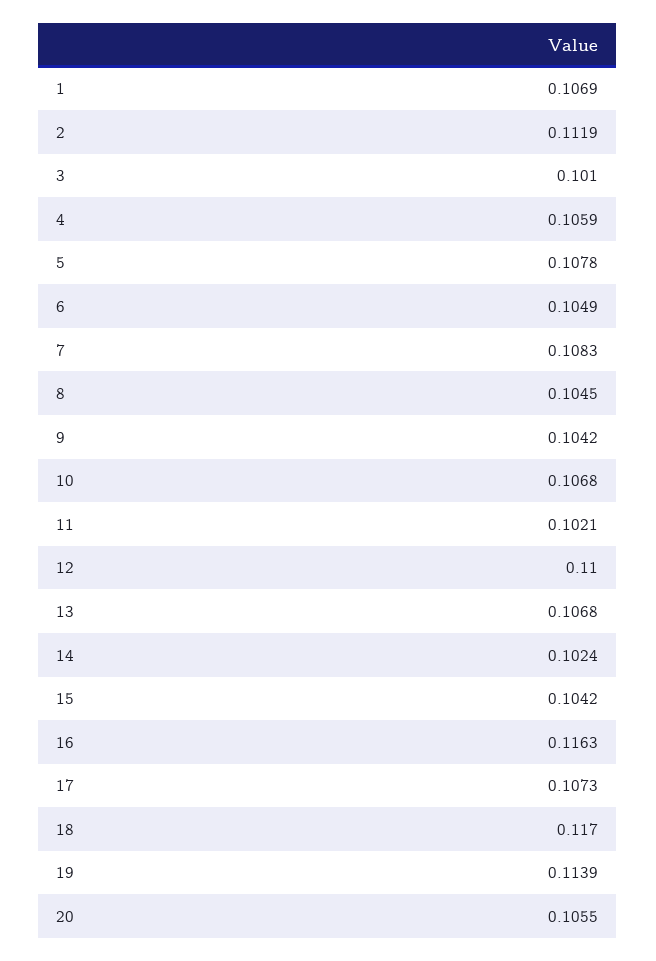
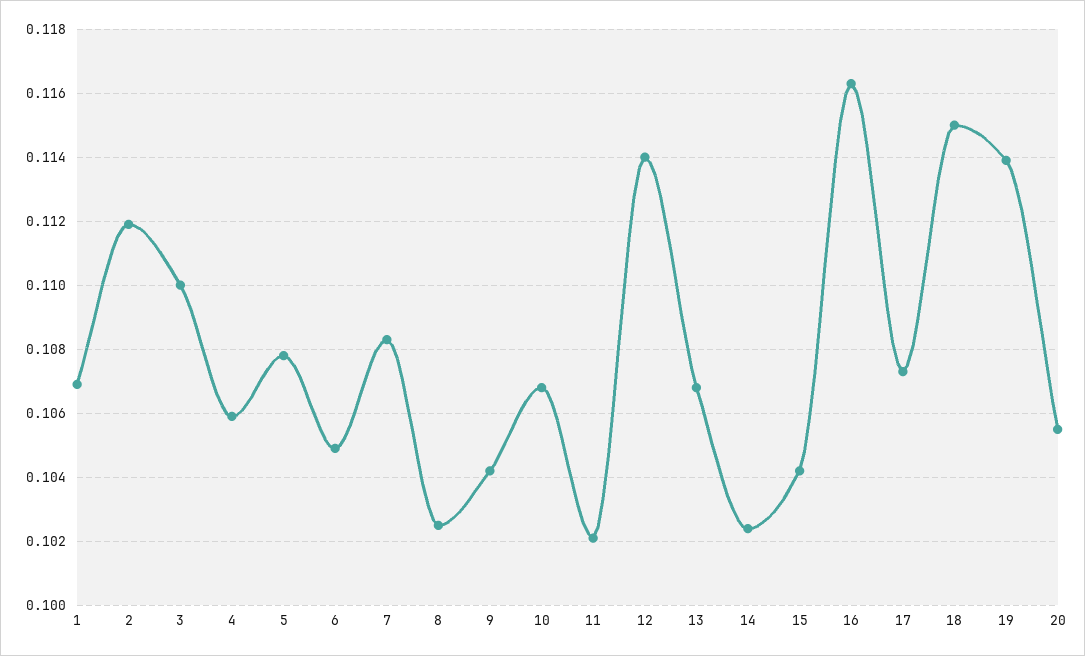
  {
    "1": 0.1069,
    "2": 0.1119,
-   "3": 0.101,
+   "3": 0.11,
    "4": 0.1059,
    "5": 0.1078,
    "6": 0.1049,
    "7": 0.1083,
-   "8": 0.1045,
+   "8": 0.1025,
    "9": 0.1042,
    "10": 0.1068,
    "11": 0.1021,
-   "12": 0.11,
+   "12": 0.114,
    "13": 0.1068,
    "14": 0.1024,
    "15": 0.1042,
    "16": 0.1163,
    "17": 0.1073,
-   "18": 0.117,
+   "18": 0.115,
    "19": 0.1139,
    "20": 0.1055
  }

